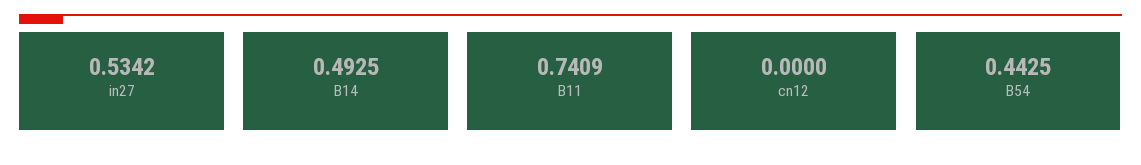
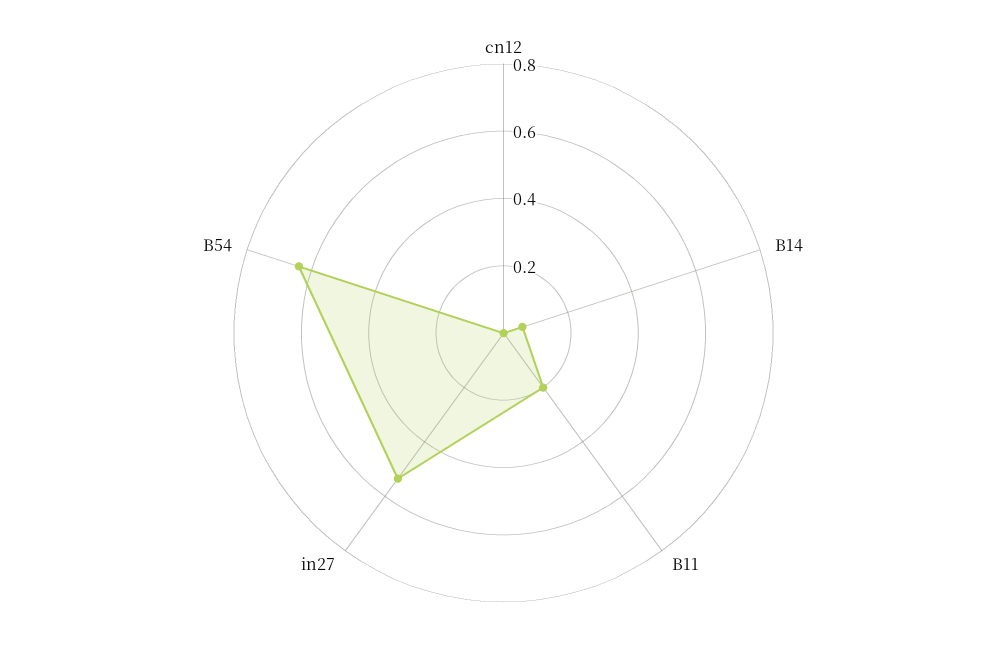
  {
    "in27": 0.5342,
-   "B14": 0.4925,
+   "B14": 0.05,
-   "B11": 0.7409,
+   "B11": 0.2,
    "cn12": 0,
-   "B54": 0.4425
+   "B54": 0.65
  }

